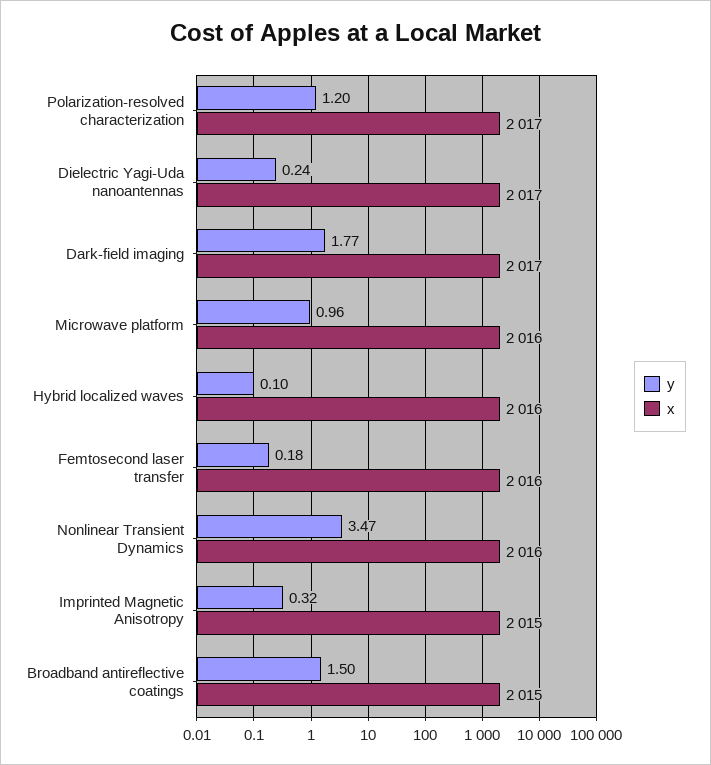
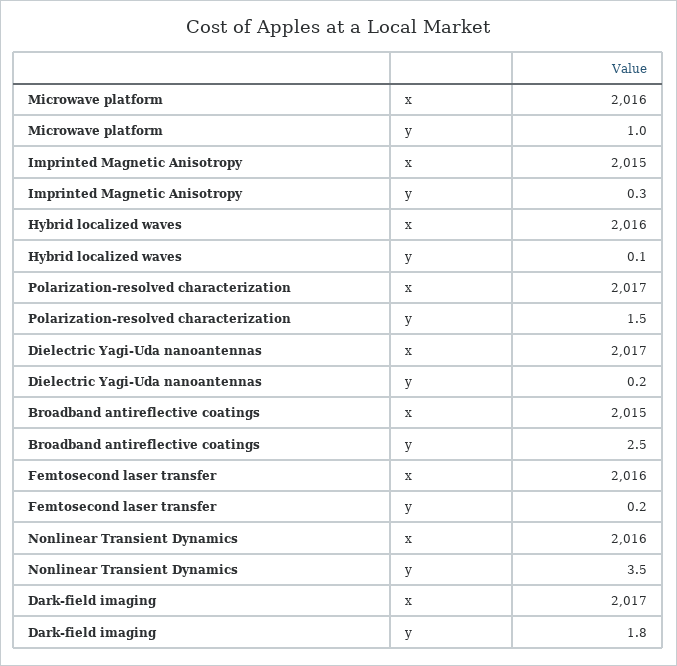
  {
    "y": {
-     "Polarization-resolved characterization": 1.2,
+     "Polarization-resolved characterization": 1.5,
      "Dielectric Yagi-Uda nanoantennas": 0.24,
      "Dark-field imaging": 1.77,
      "Microwave platform": 0.96,
      "Hybrid localized waves": 0.1,
      "Femtosecond laser transfer": 0.18,
      "Nonlinear Transient Dynamics": 3.47,
      "Imprinted Magnetic Anisotropy": 0.32,
-     "Broadband antireflective coatings": 1.5
+     "Broadband antireflective coatings": 2.5
    },
    "x": {
      "Polarization-resolved characterization": 2017,
      "Dielectric Yagi-Uda nanoantennas": 2017,
      "Dark-field imaging": 2017,
      "Microwave platform": 2016,
      "Hybrid localized waves": 2016,
      "Femtosecond laser transfer": 2016,
      "Nonlinear Transient Dynamics": 2016,
      "Imprinted Magnetic Anisotropy": 2015,
      "Broadband antireflective coatings": 2015
    }
  }

